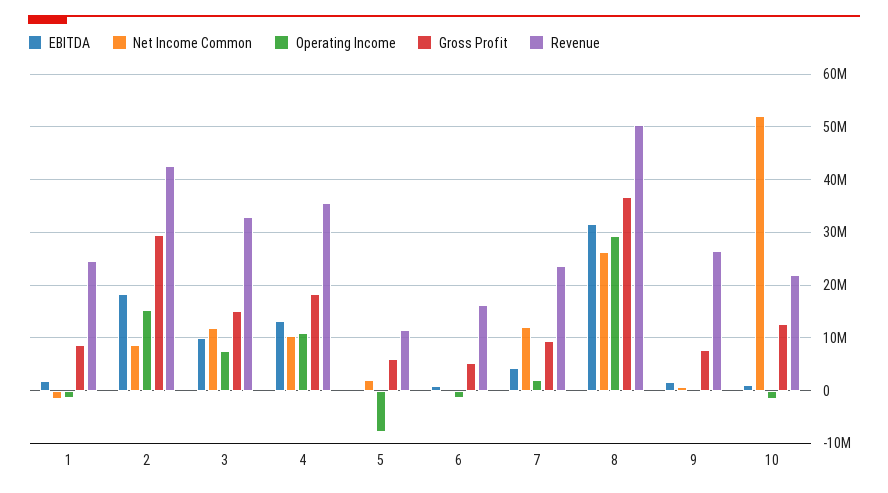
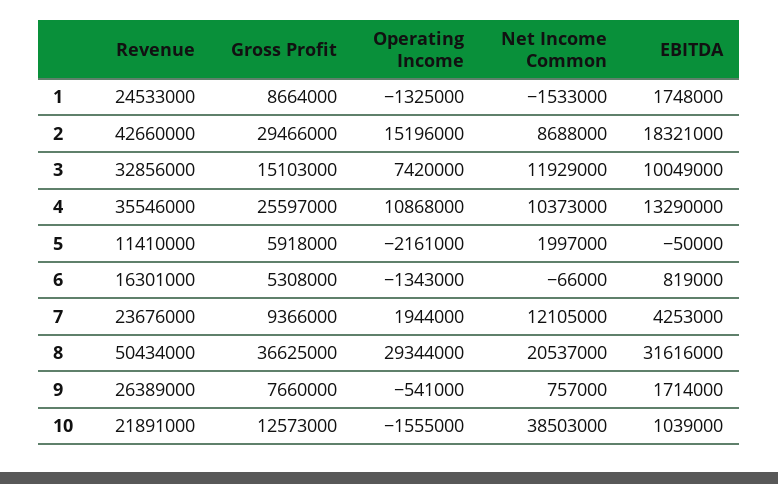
  {
    "EBITDA": {
      "1": 1748000,
      "2": 18321000,
      "3": 10049000,
      "4": 13290000,
      "5": -50000,
      "6": 819000,
      "7": 4253000,
      "8": 31616000,
      "9": 1714000,
      "10": 1039000
    },
    "Net Income Common": {
      "1": -1533000,
      "2": 8688000,
      "3": 11929000,
      "4": 10373000,
      "5": 1997000,
      "6": -66000,
      "7": 12105000,
-     "8": 26000000,
+     "8": 20537000,
      "9": 757000,
-     "10": 52000000
+     "10": 38503000
    },
    "Operating Income": {
      "1": -1325000,
      "2": 15196000,
      "3": 7420000,
      "4": 10868000,
-     "5": -8000000,
+     "5": -2161000,
      "6": -1343000,
      "7": 1944000,
      "8": 29344000,
      "9": -541000,
      "10": -1555000
    },
    "Gross Profit": {
      "1": 8664000,
      "2": 29466000,
      "3": 15103000,
-     "4": 18000000,
+     "4": 25597000,
      "5": 5918000,
      "6": 5308000,
      "7": 9366000,
      "8": 36625000,
      "9": 7660000,
      "10": 12573000
    },
    "Revenue": {
      "1": 24533000,
      "2": 42660000,
      "3": 32856000,
      "4": 35546000,
      "5": 11410000,
      "6": 16301000,
      "7": 23676000,
      "8": 50434000,
      "9": 26389000,
      "10": 21891000
    }
  }

